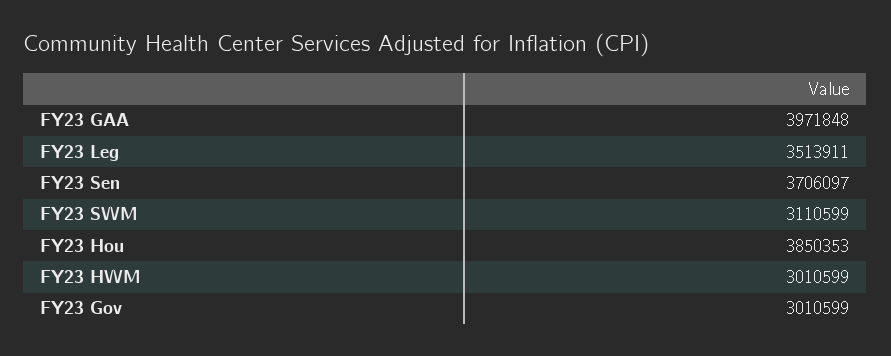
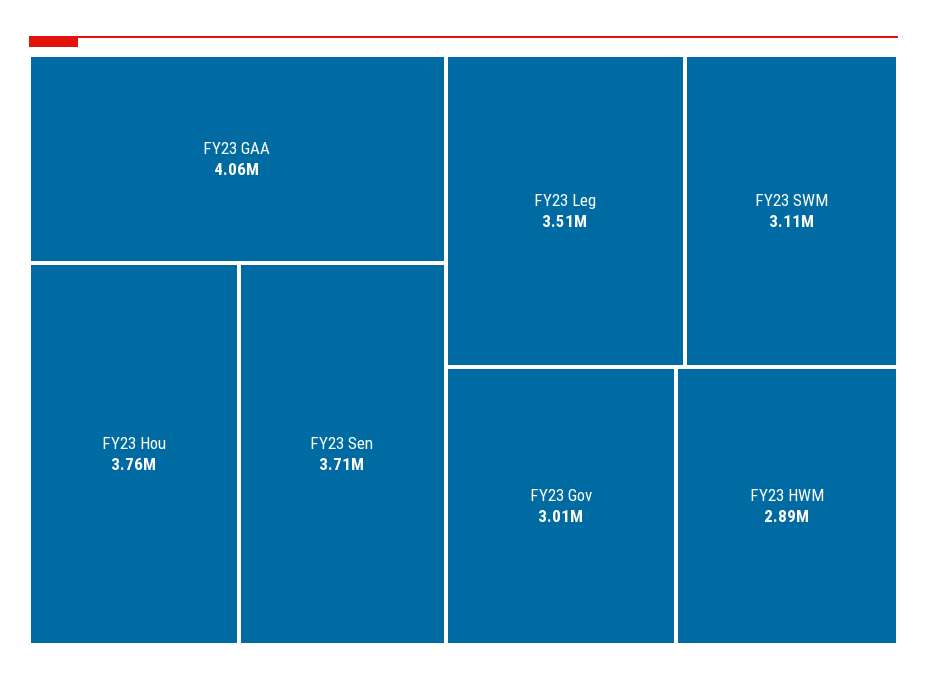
  {
-   "FY23 GAA": 3971848,
+   "FY23 GAA": 4060000,
    "FY23 Leg": 3513911,
    "FY23 Sen": 3706097,
    "FY23 SWM": 3110599,
-   "FY23 Hou": 3850353,
+   "FY23 Hou": 3760000,
-   "FY23 HWM": 3010599,
+   "FY23 HWM": 2890000,
    "FY23 Gov": 3010599
  }

